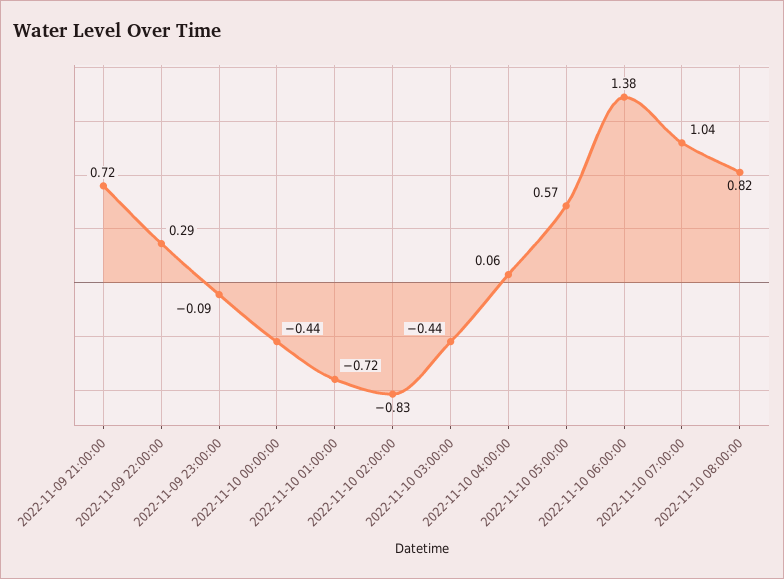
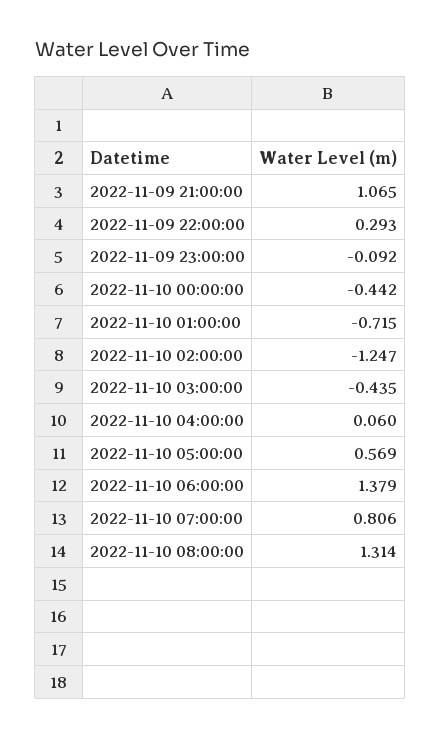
  {
-   "2022-11-09 21:00:00": 0.72,
+   "2022-11-09 21:00:00": 1.065,
    "2022-11-09 22:00:00": 0.293,
    "2022-11-09 23:00:00": -0.092,
    "2022-11-10 00:00:00": -0.442,
    "2022-11-10 01:00:00": -0.715,
-   "2022-11-10 02:00:00": -0.83,
+   "2022-11-10 02:00:00": -1.247,
    "2022-11-10 03:00:00": -0.435,
    "2022-11-10 04:00:00": 0.06,
    "2022-11-10 05:00:00": 0.569,
    "2022-11-10 06:00:00": 1.379,
-   "2022-11-10 07:00:00": 1.04,
+   "2022-11-10 07:00:00": 0.806,
-   "2022-11-10 08:00:00": 0.82
+   "2022-11-10 08:00:00": 1.314
  }

